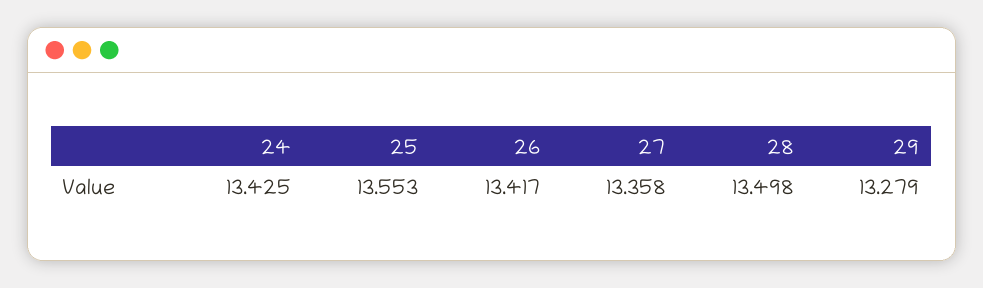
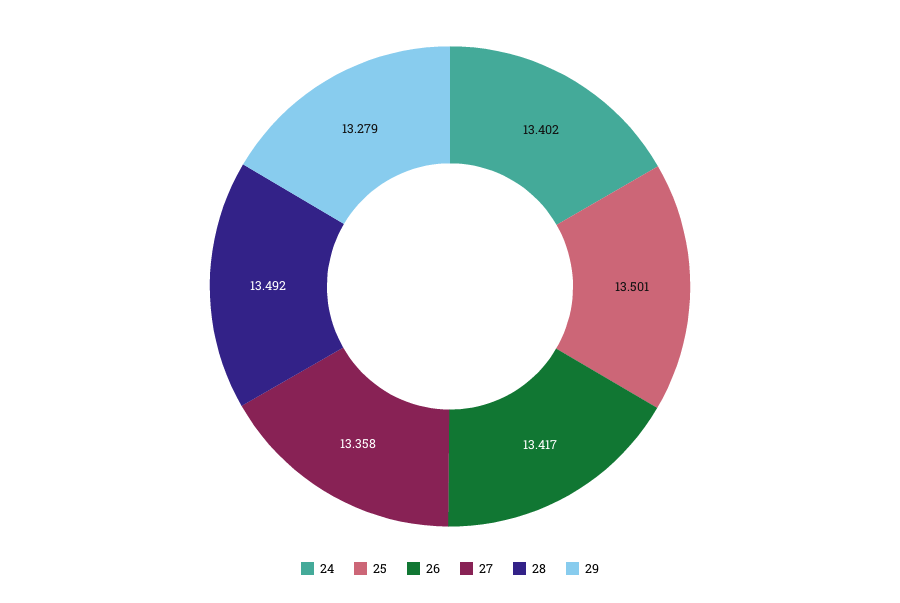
  {
-   "24": 13.425,
+   "24": 13.402,
-   "25": 13.553,
+   "25": 13.501,
    "26": 13.417,
    "27": 13.358,
-   "28": 13.498,
+   "28": 13.492,
    "29": 13.279
  }

